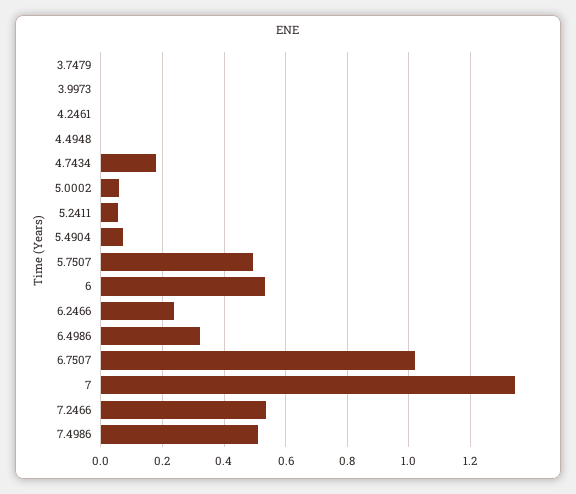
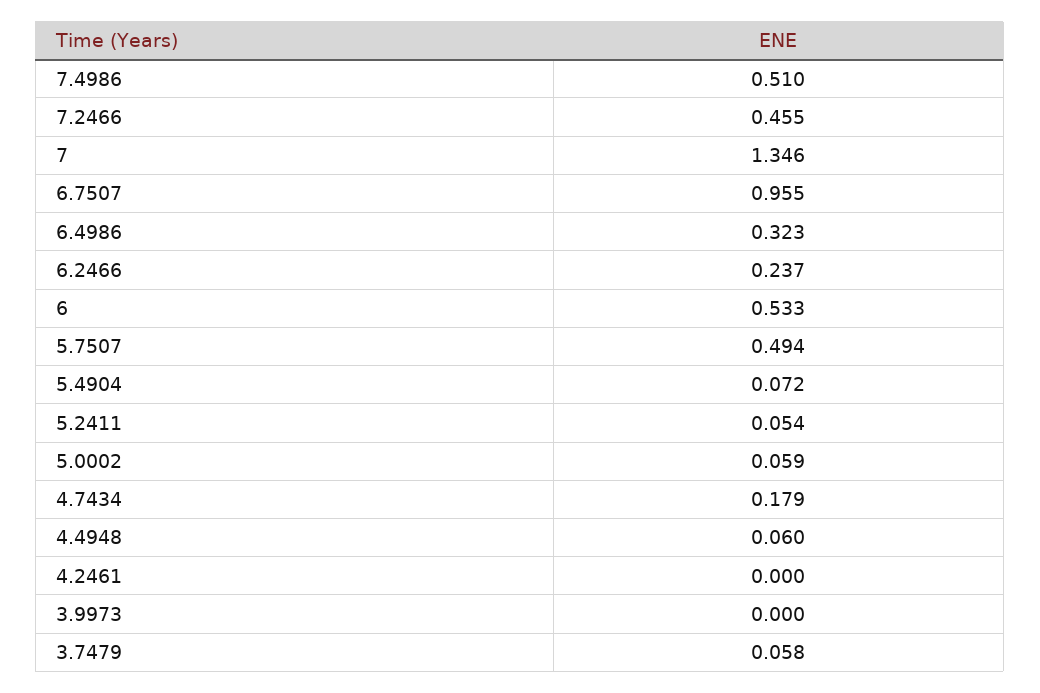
  {
-   "3.7479": 0,
+   "3.7479": 0.058,
    "3.9973": 0,
    "4.2461": 0,
-   "4.4948": 0,
+   "4.4948": 0.06,
    "4.7434": 0.179,
    "5.0002": 0.059,
    "5.2411": 0.054,
    "5.4904": 0.072,
    "5.7507": 0.494,
    "6": 0.533,
    "6.2466": 0.237,
    "6.4986": 0.323,
-   "6.7507": 1.02,
+   "6.7507": 0.955,
    "7": 1.346,
-   "7.2466": 0.54,
+   "7.2466": 0.455,
    "7.4986": 0.51
  }

